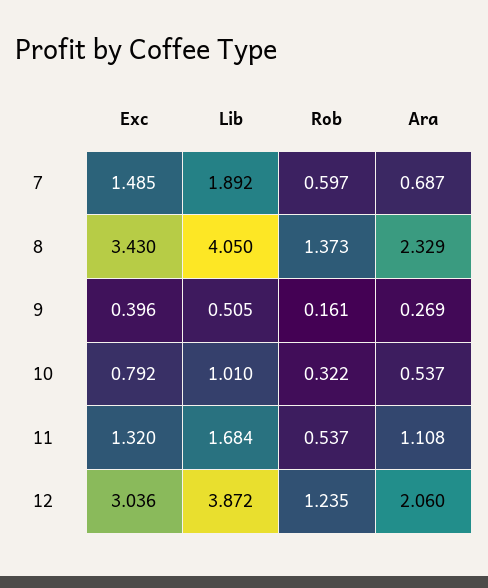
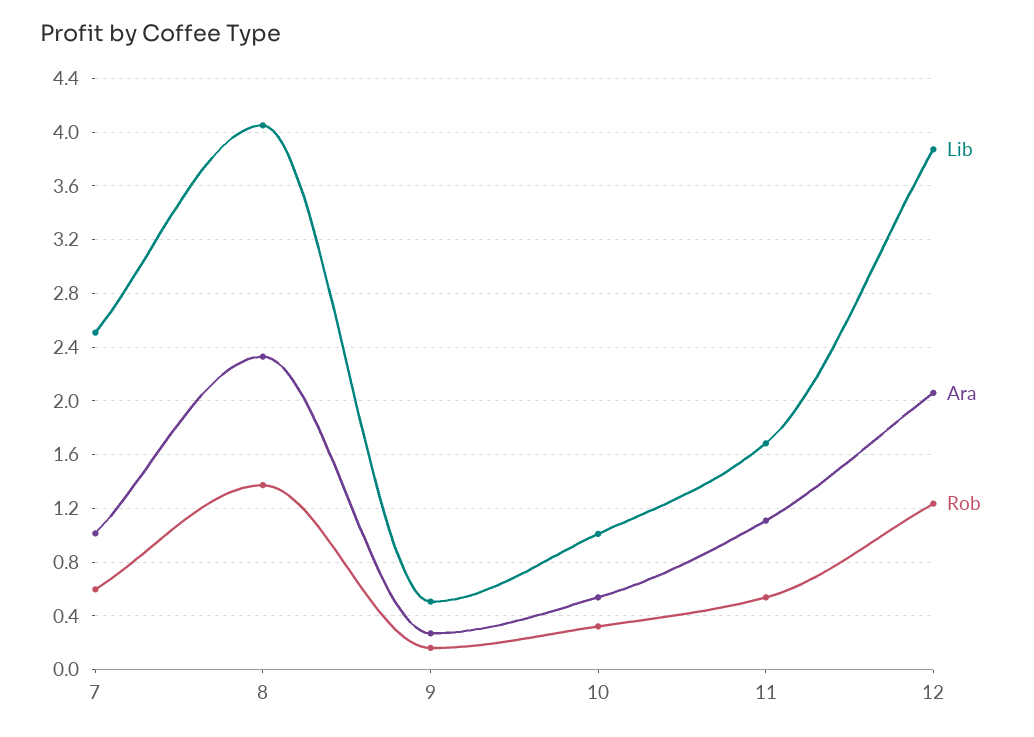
  {
-   "Exc": {
-     "7": 1.485,
-     "8": 3.43,
-     "9": 0.396,
-     "10": 0.792,
-     "11": 1.32,
-     "12": 3.036
-   },
    "Lib": {
-     "7": 1.892,
+     "7": 2.5,
      "8": 4.05,
      "9": 0.505,
      "10": 1.01,
      "11": 1.684,
      "12": 3.872
    },
    "Rob": {
      "7": 0.597,
      "8": 1.373,
      "9": 0.161,
      "10": 0.322,
      "11": 0.537,
      "12": 1.235
    },
    "Ara": {
-     "7": 0.687,
+     "7": 1,
      "8": 2.329,
      "9": 0.269,
      "10": 0.537,
      "11": 1.108,
      "12": 2.06
    }
  }

